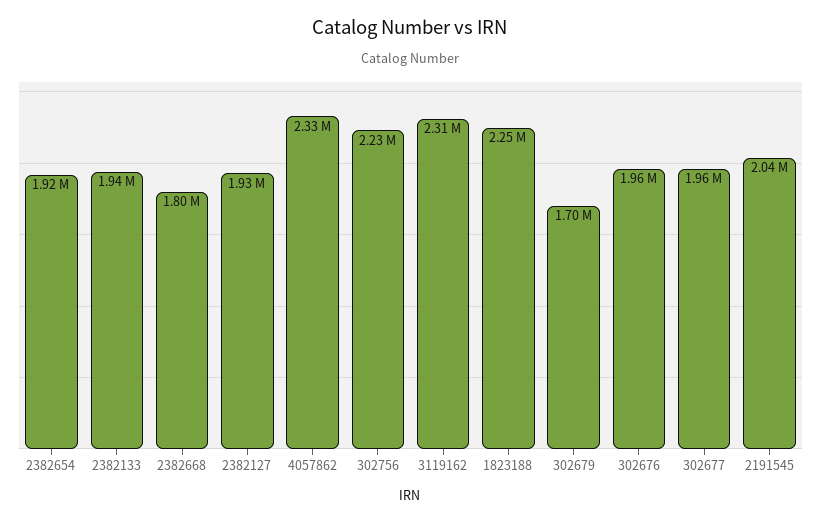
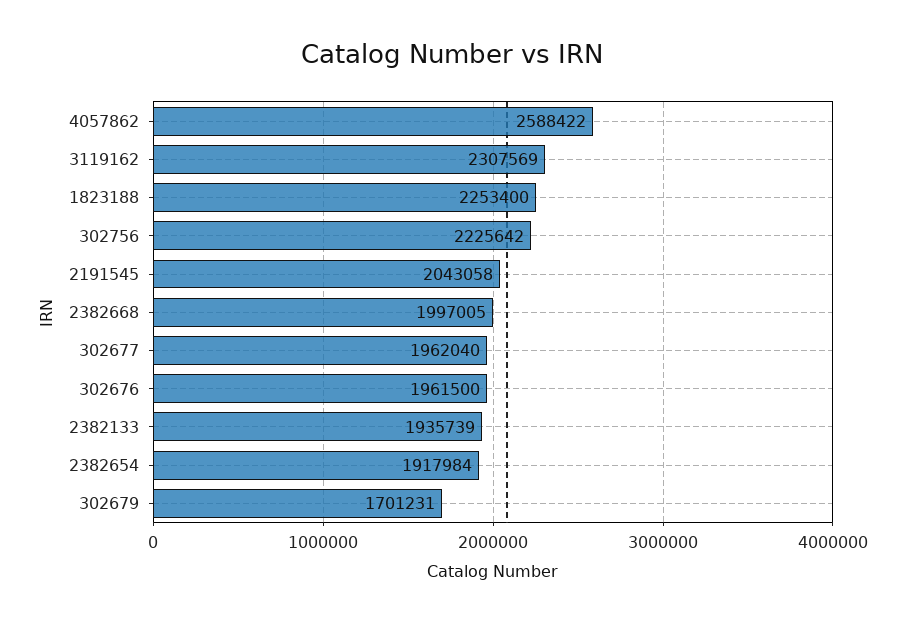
  {
    "2382654": 1917984,
    "2382133": 1935739,
-   "2382668": 1800000,
+   "2382668": 1997005,
-   "2382127": 1930000,
-   "4057862": 2330000,
+   "4057862": 2588422,
    "302756": 2225642,
    "3119162": 2307569,
    "1823188": 2253400,
    "302679": 1701231,
    "302676": 1961500,
    "302677": 1962040,
    "2191545": 2043058
  }

